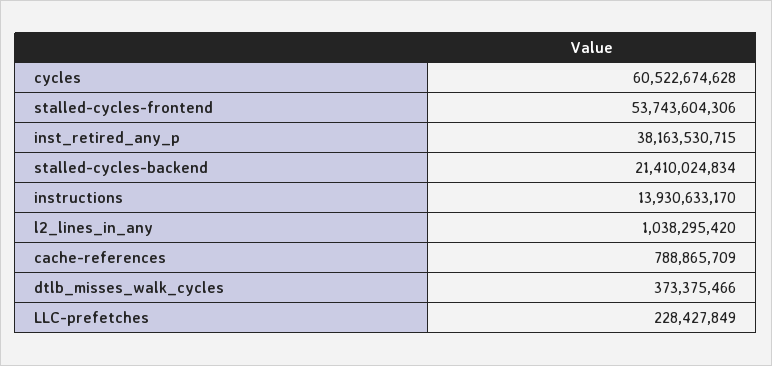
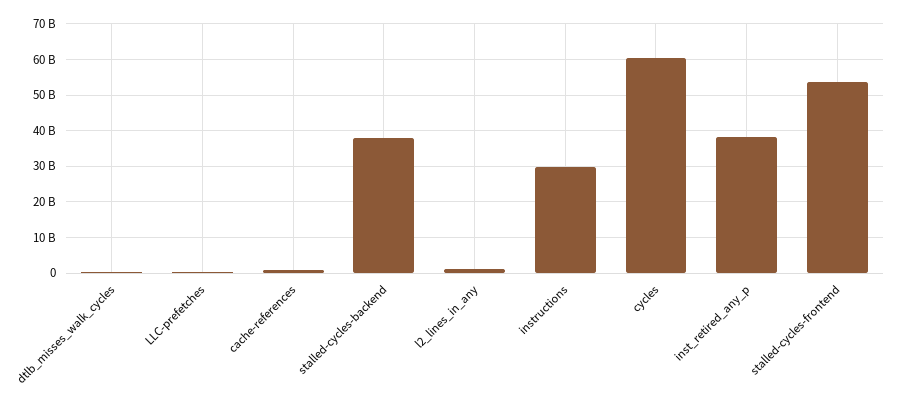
  {
    "cycles": 60522674628,
    "stalled-cycles-frontend": 53743604306,
    "inst_retired_any_p": 38163530715,
-   "stalled-cycles-backend": 21410024834,
+   "stalled-cycles-backend": 38000000000,
-   "instructions": 13930633170,
+   "instructions": 30000000000,
    "l2_lines_in_any": 1038295420,
    "cache-references": 788865709,
    "dtlb_misses_walk_cycles": 373375466,
    "LLC-prefetches": 228427849
  }

